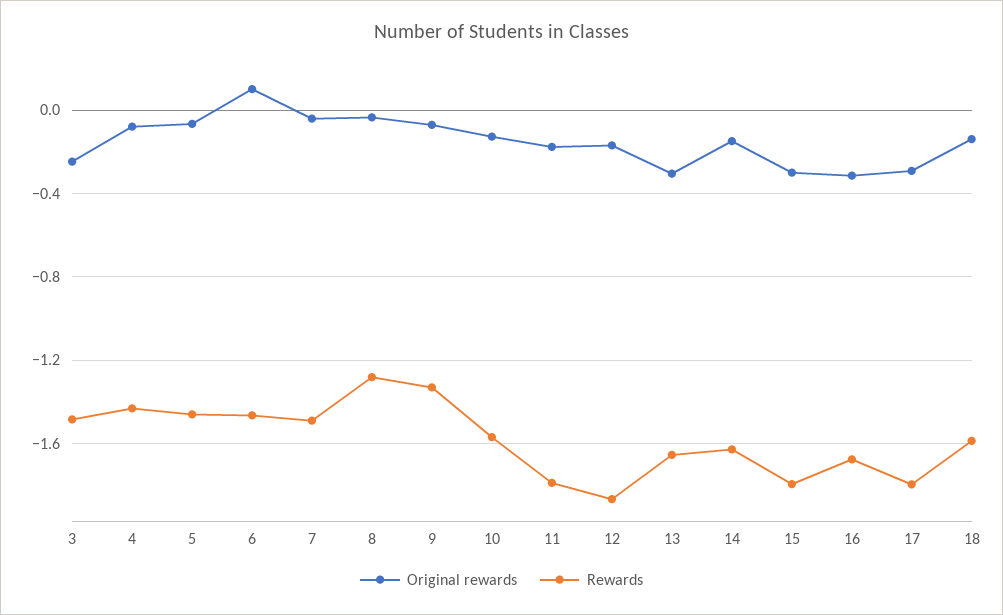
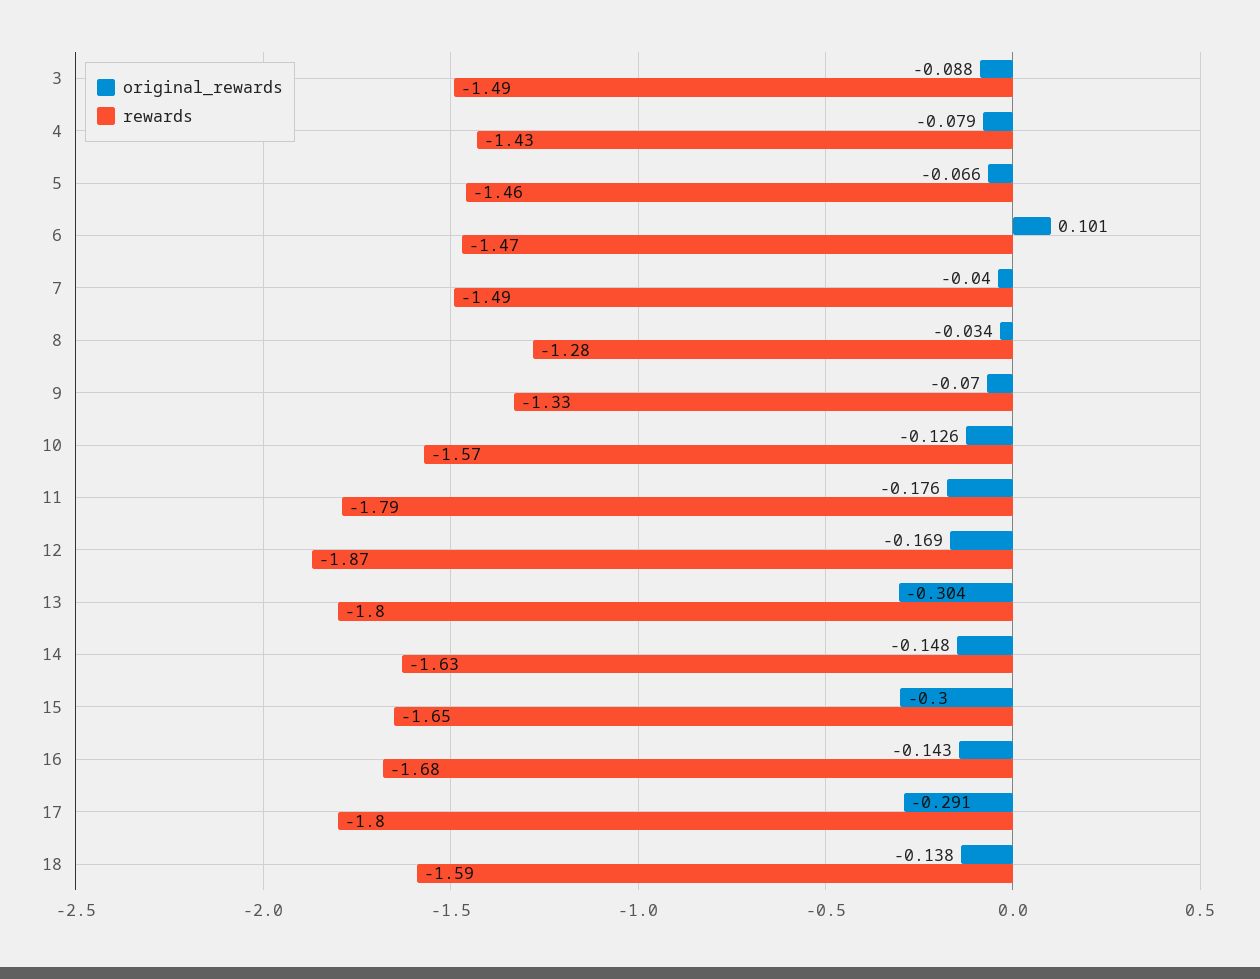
  {
    "Original rewards": {
-     "3": -0.25,
+     "3": -0.088,
      "4": -0.079,
      "5": -0.066,
      "6": 0.101,
      "7": -0.04,
      "8": -0.034,
      "9": -0.07,
      "10": -0.126,
      "11": -0.176,
      "12": -0.169,
      "13": -0.304,
      "14": -0.148,
      "15": -0.3,
-     "16": -0.3,
+     "16": -0.143,
      "17": -0.291,
      "18": -0.138
    },
    "Rewards": {
      "3": -1.49,
      "4": -1.43,
      "5": -1.46,
      "6": -1.47,
      "7": -1.49,
      "8": -1.28,
      "9": -1.33,
      "10": -1.57,
      "11": -1.79,
      "12": -1.87,
-     "13": -1.65,
+     "13": -1.8,
      "14": -1.63,
-     "15": -1.8,
+     "15": -1.65,
      "16": -1.68,
      "17": -1.8,
      "18": -1.59
    }
  }

